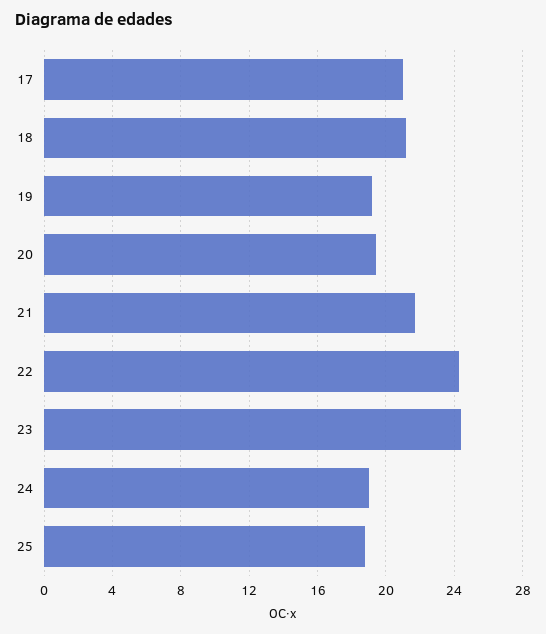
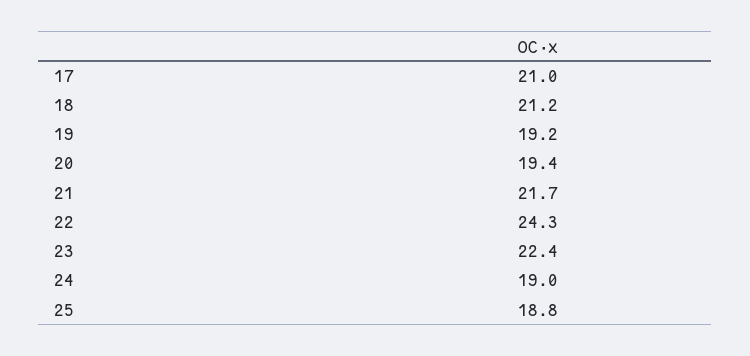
  {
    "17": 21,
    "18": 21.2,
    "19": 19.2,
    "20": 19.4,
    "21": 21.7,
    "22": 24.3,
-   "23": 24.5,
+   "23": 22.4,
    "24": 19,
    "25": 18.8
  }

